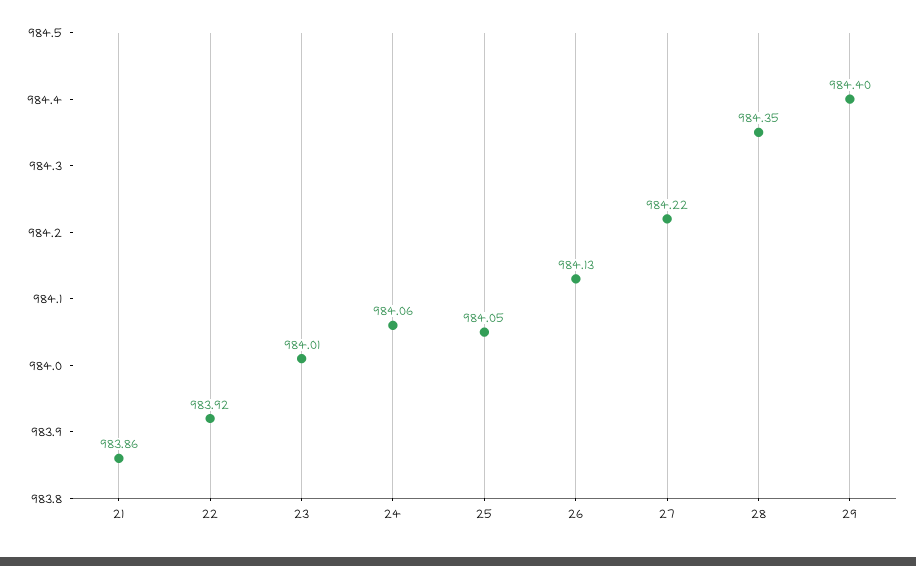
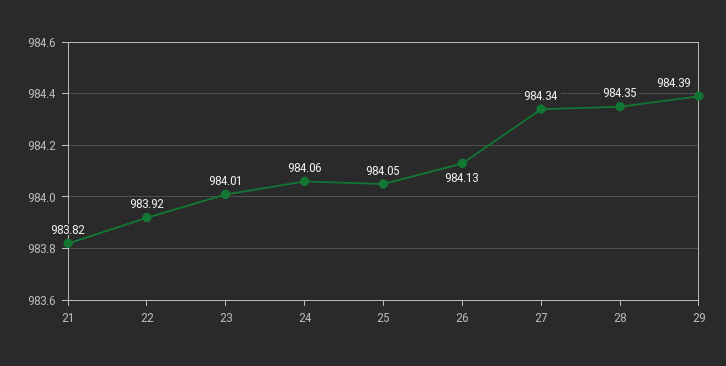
  {
-   "21": 983.86,
+   "21": 983.82,
    "22": 983.92,
    "23": 984.01,
    "24": 984.06,
    "25": 984.05,
    "26": 984.13,
-   "27": 984.22,
+   "27": 984.34,
    "28": 984.35,
-   "29": 984.4
+   "29": 984.39
  }

